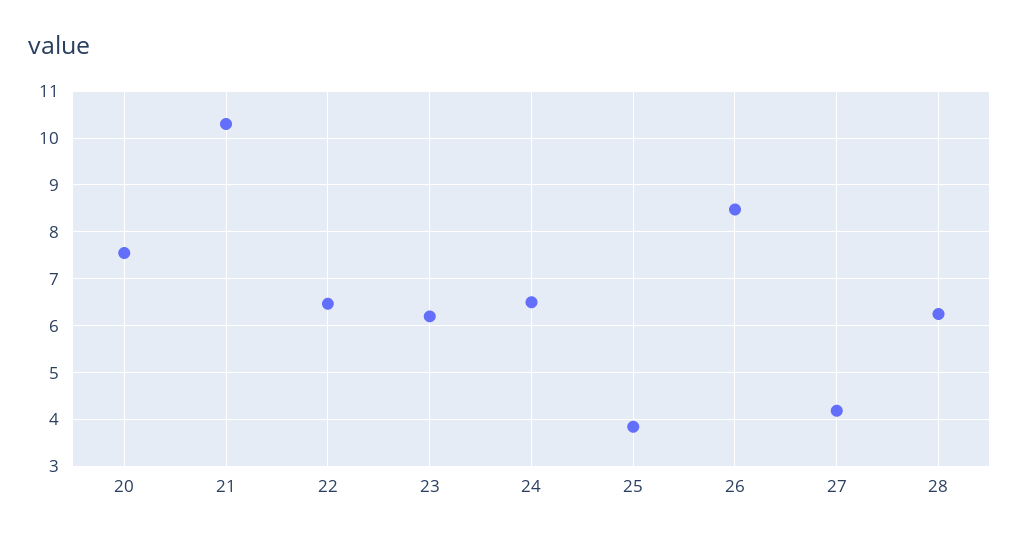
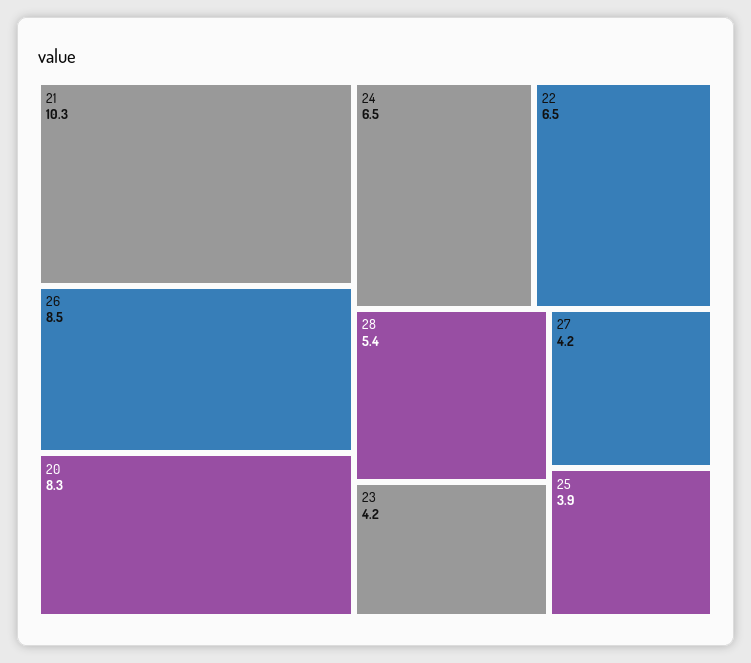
  {
-   "20": 7.6,
+   "20": 8.3,
    "21": 10.3,
    "22": 6.5,
-   "23": 6.2,
+   "23": 4.2,
    "24": 6.5,
    "25": 3.9,
    "26": 8.5,
    "27": 4.2,
-   "28": 6.2
+   "28": 5.4
  }

